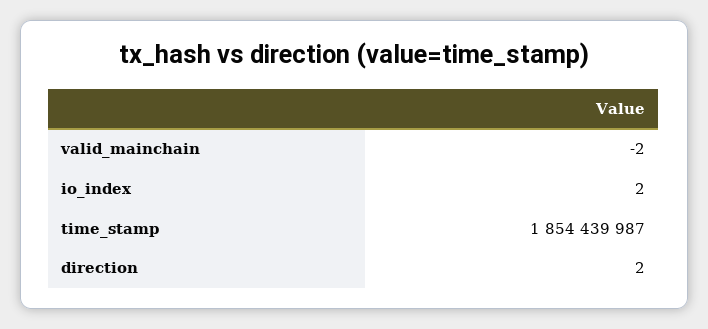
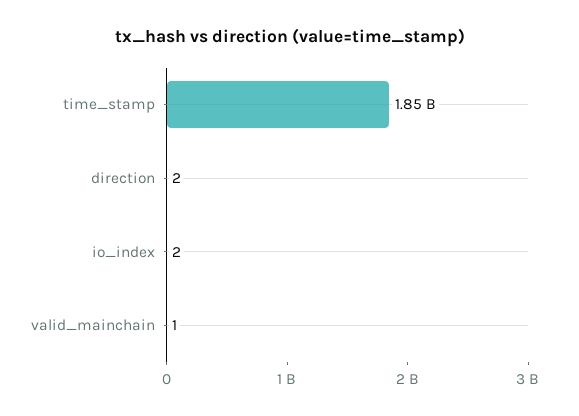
  {
-   "valid_mainchain": -2,
+   "valid_mainchain": 1,
    "io_index": 2,
    "time_stamp": 1854439987,
    "direction": 2
  }

